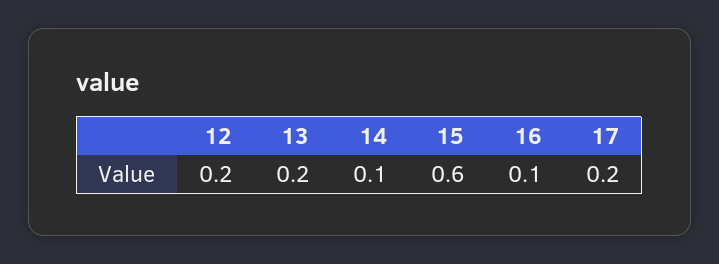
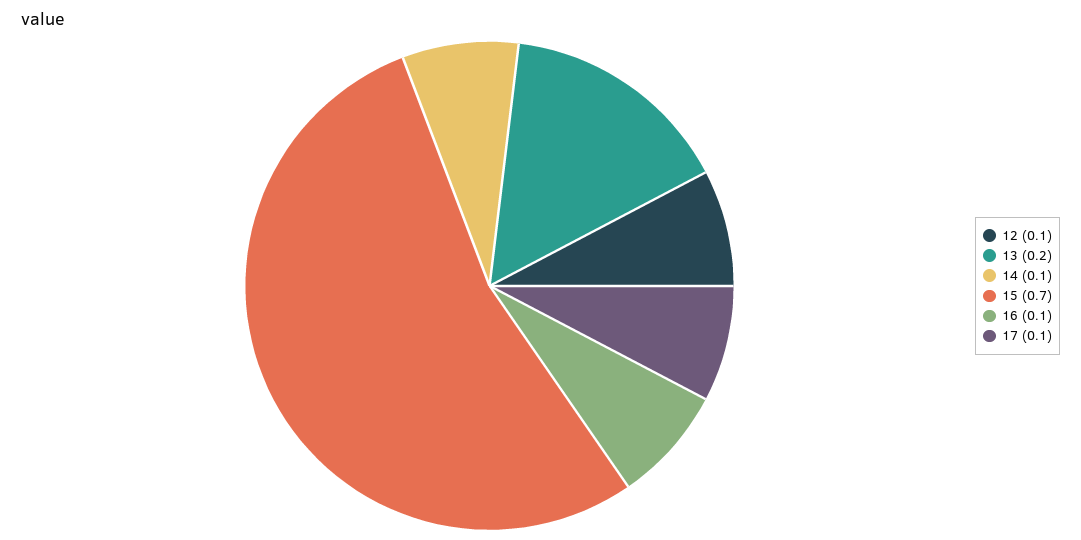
  {
-   "12": 0.2,
+   "12": 0.1,
    "13": 0.2,
    "14": 0.1,
-   "15": 0.6,
+   "15": 0.7,
    "16": 0.1,
-   "17": 0.2
+   "17": 0.1
  }

